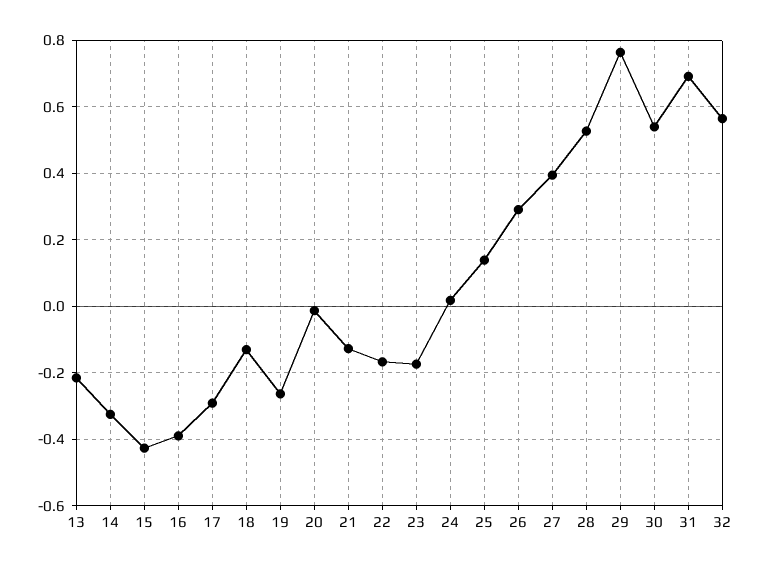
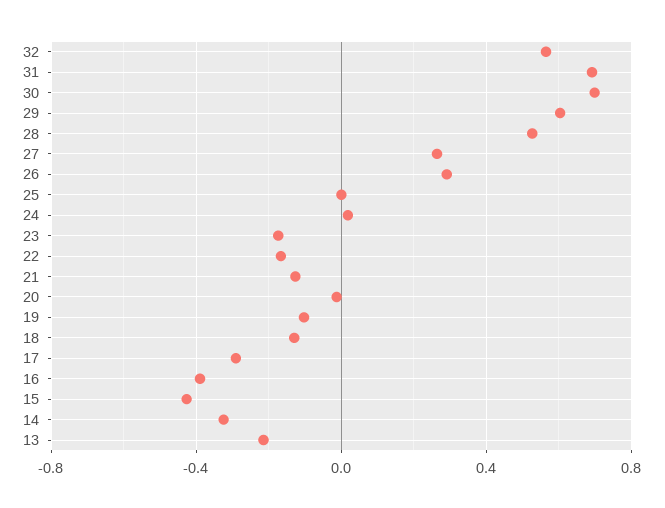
  {
    "13": -0.22,
    "14": -0.32,
    "15": -0.42,
    "16": -0.4,
    "17": -0.3,
    "18": -0.14,
-   "19": -0.26,
+   "19": -0.1,
    "20": -0.02,
    "21": -0.12,
    "22": -0.16,
    "23": -0.18,
    "24": 0.02,
-   "25": 0.14,
+   "25": 0,
    "26": 0.3,
-   "27": 0.4,
+   "27": 0.25,
    "28": 0.52,
-   "29": 0.76,
+   "29": 0.6,
-   "30": 0.54,
+   "30": 0.7,
    "31": 0.7,
    "32": 0.56
  }

